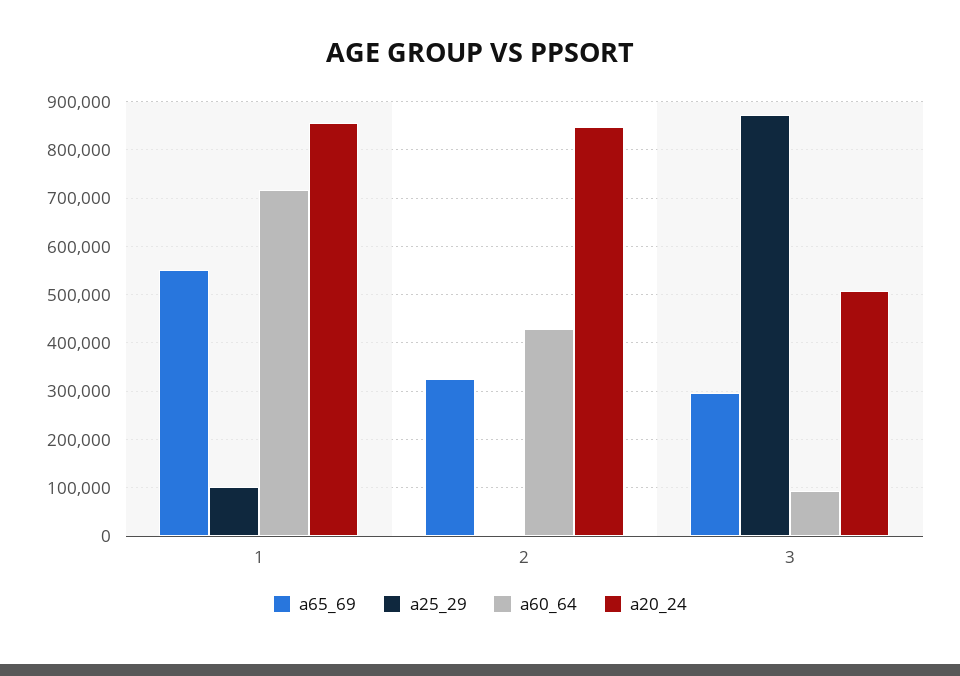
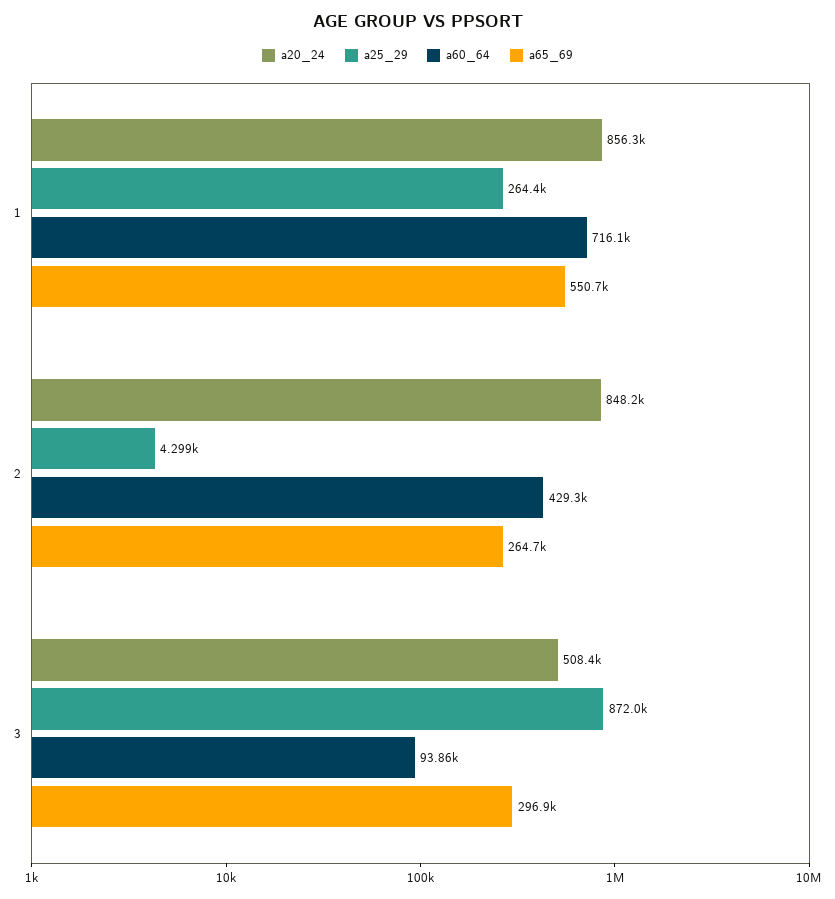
  {
    "a65_69": {
      "1": 550700,
-     "2": 320000,
+     "2": 264700,
      "3": 296900
    },
    "a25_29": {
-     "1": 100000,
+     "1": 264400,
      "2": 4299,
      "3": 872000
    },
    "a60_64": {
      "1": 716100,
      "2": 429300,
      "3": 93860
    },
    "a20_24": {
      "1": 856300,
      "2": 848200,
      "3": 508400
    }
  }

